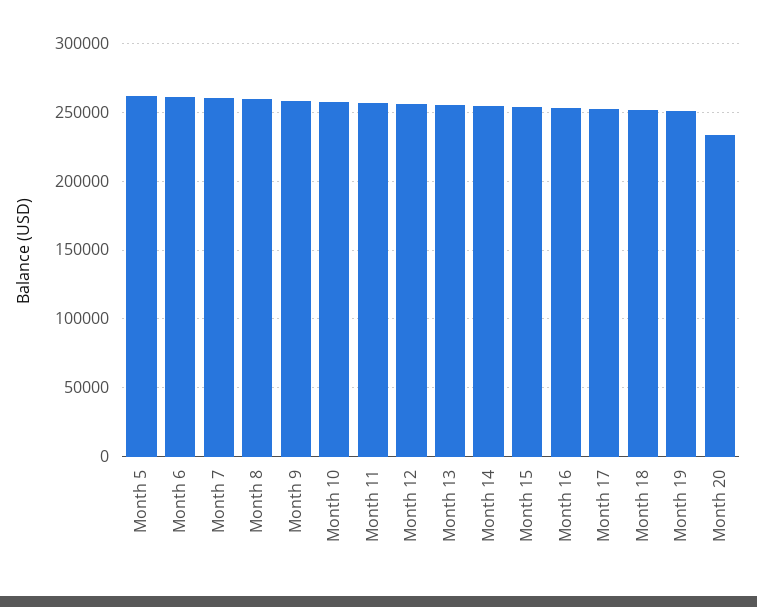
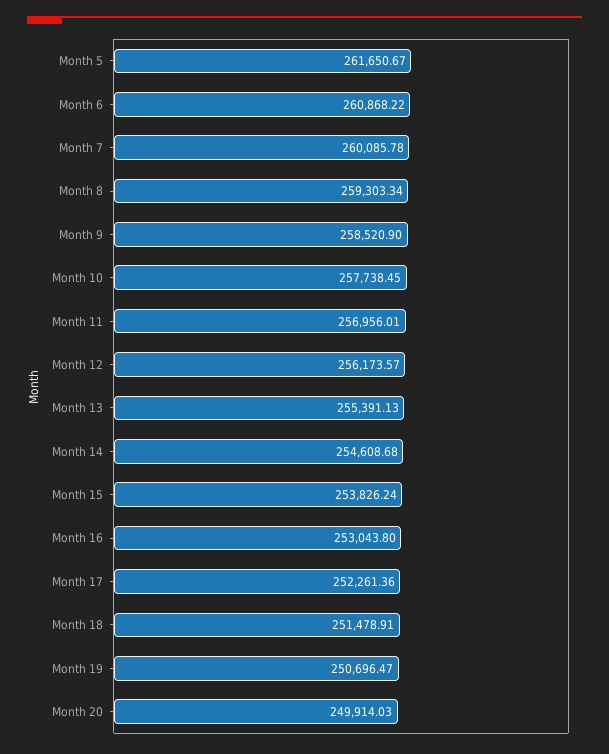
  {
    "Month 5": 261650.67,
    "Month 6": 260868.22,
    "Month 7": 260085.78,
    "Month 8": 259303.34,
    "Month 9": 258520.9,
    "Month 10": 257738.45,
    "Month 11": 256956.01,
    "Month 12": 256173.57,
    "Month 13": 255391.13,
    "Month 14": 254608.68,
    "Month 15": 253826.24,
    "Month 16": 253043.8,
    "Month 17": 252261.36,
    "Month 18": 251478.91,
    "Month 19": 250696.47,
-   "Month 20": 235000
+   "Month 20": 249914.03
  }

